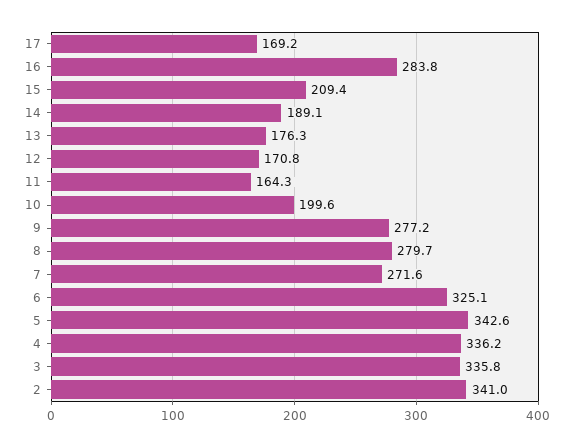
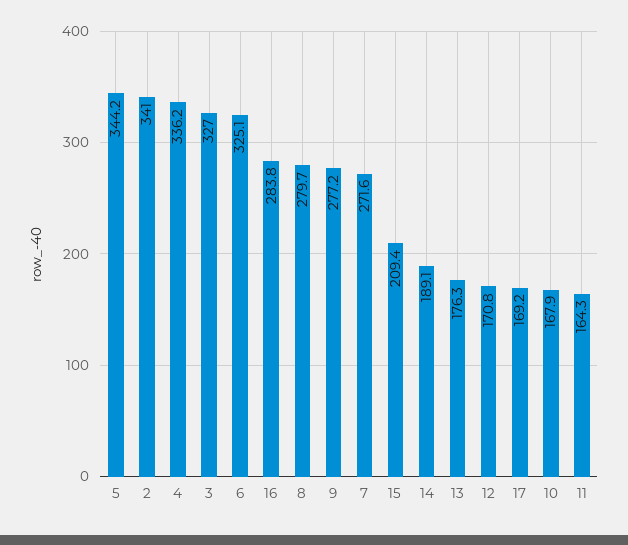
  {
    "17": 169.2,
    "16": 283.8,
    "15": 209.4,
    "14": 189.1,
    "13": 176.3,
    "12": 170.8,
    "11": 164.3,
-   "10": 199.6,
+   "10": 167.9,
    "9": 277.2,
    "8": 279.7,
    "7": 271.6,
    "6": 325.1,
-   "5": 342.6,
+   "5": 344.2,
    "4": 336.2,
-   "3": 335.8,
+   "3": 327,
    "2": 341
  }

